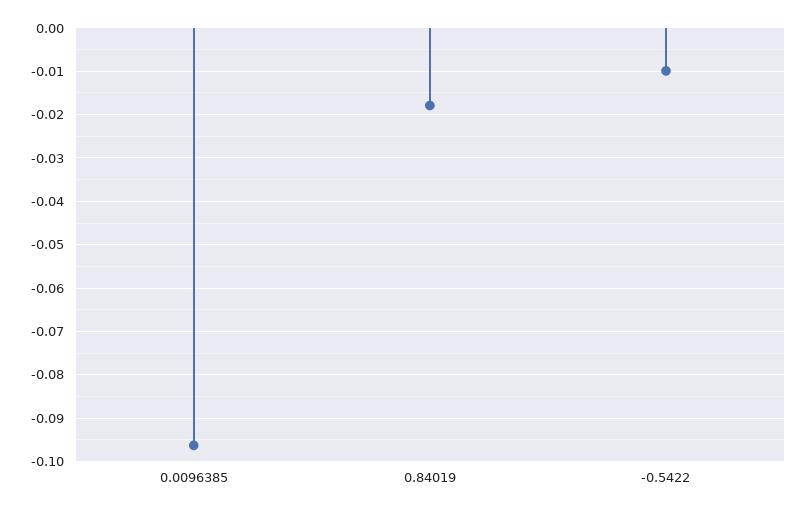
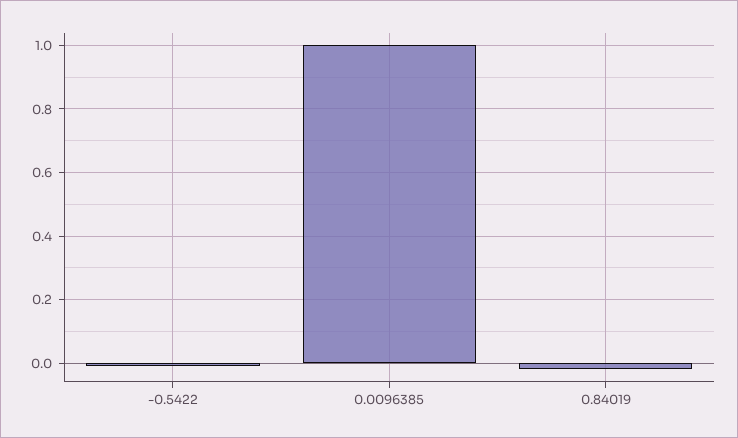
  {
-   "0.0096385": -0.096,
+   "0.0096385": 1,
    "0.84019": -0.018,
    "-0.5422": -0.01
  }

